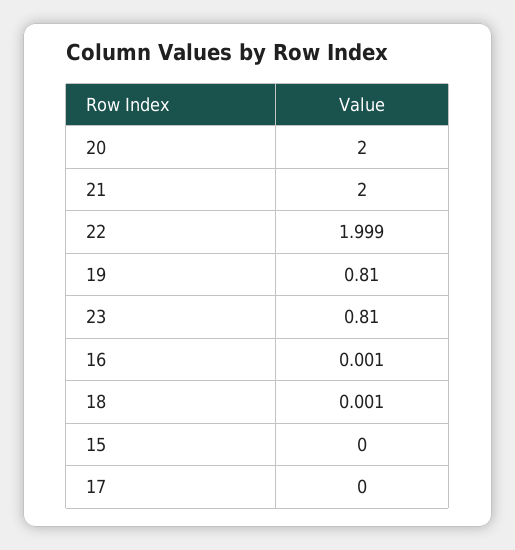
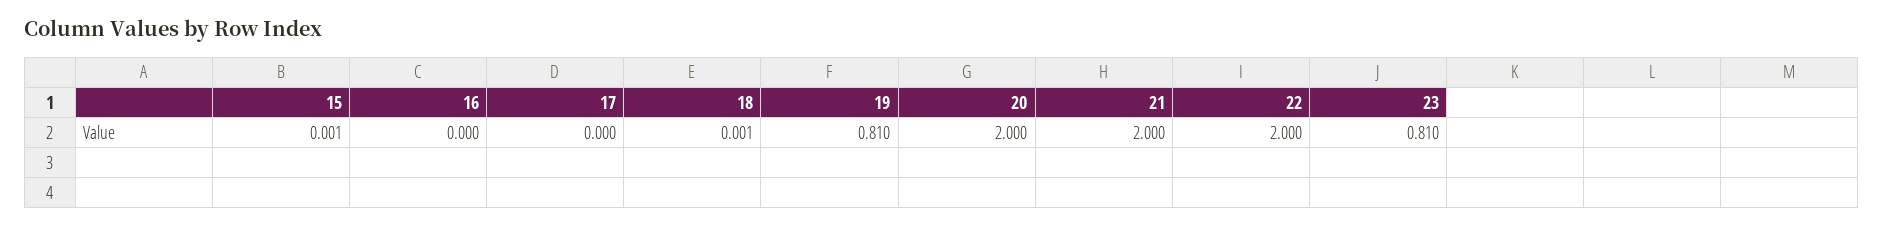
  {
    "20": 2,
    "21": 2,
-   "22": 1.999,
+   "22": 2,
    "19": 0.81,
    "23": 0.81,
-   "16": 0.001,
+   "16": 0,
    "18": 0.001,
-   "15": 0,
+   "15": 0.001,
    "17": 0
  }

